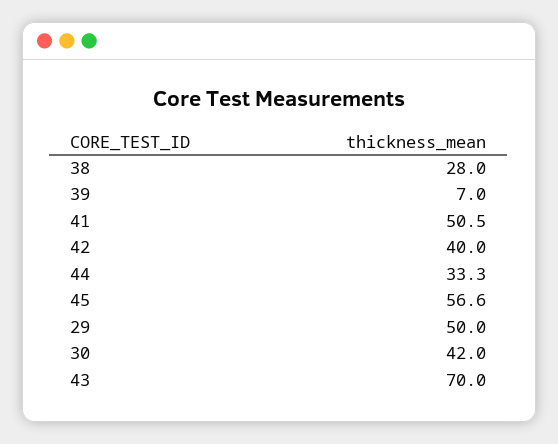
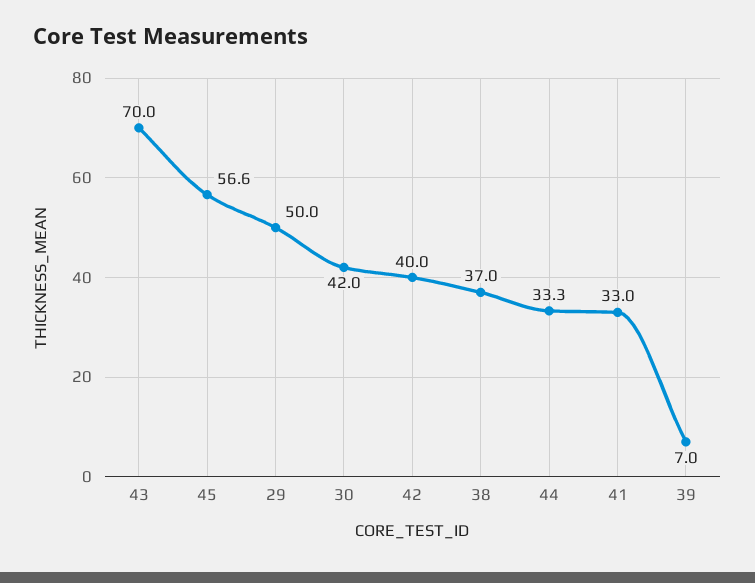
  {
-   "38": 28,
+   "38": 37,
    "39": 7,
-   "41": 50.5,
+   "41": 33,
    "42": 40,
    "44": 33.3,
    "45": 56.6,
    "29": 50,
    "30": 42,
    "43": 70
  }

